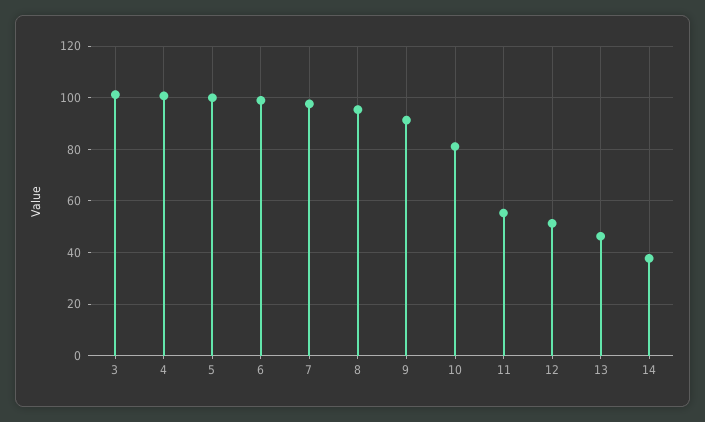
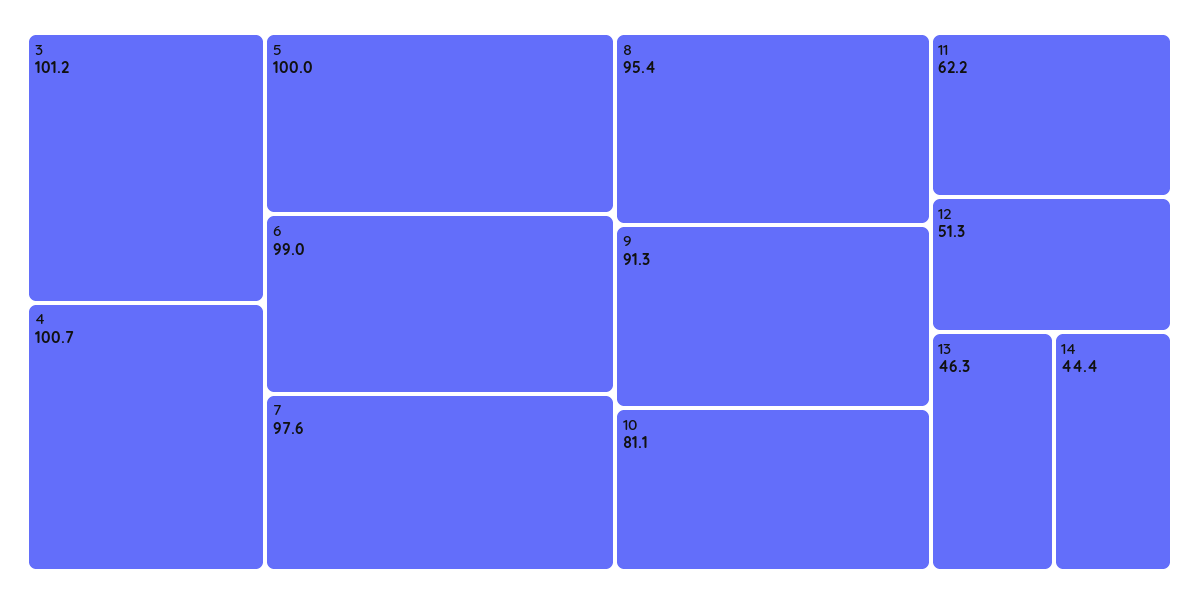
  {
    "3": 101.2,
    "4": 100.7,
    "5": 100,
    "6": 99,
    "7": 97.6,
    "8": 95.4,
    "9": 91.3,
    "10": 81.1,
-   "11": 55,
+   "11": 62.2,
    "12": 51.3,
    "13": 46.3,
-   "14": 37.5
+   "14": 44.4
  }

